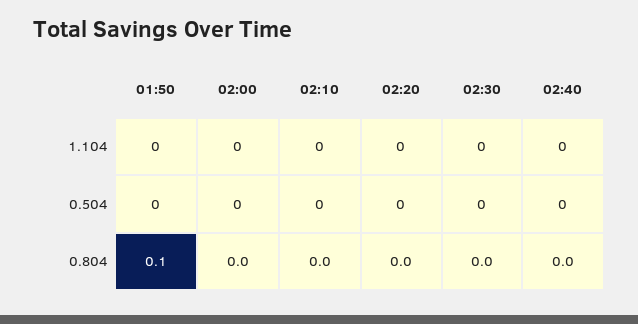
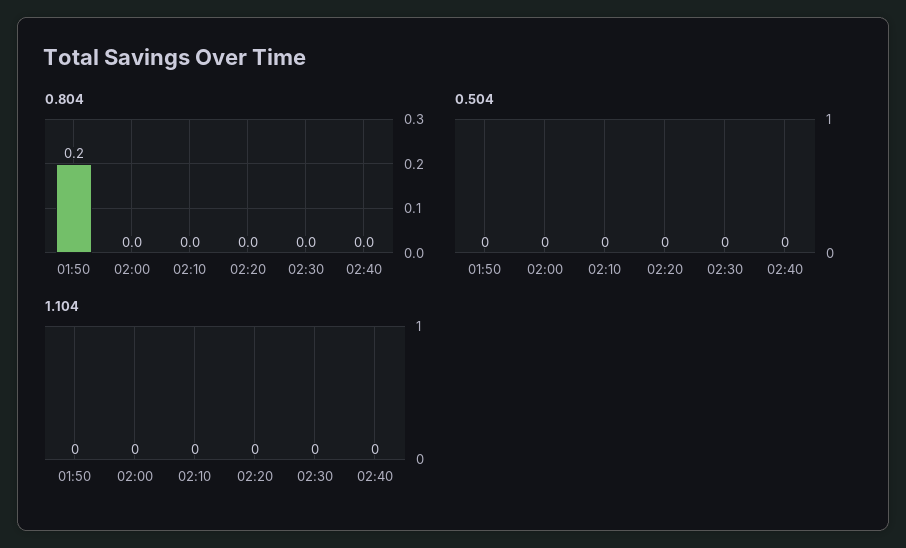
  {
    "1.104": {
      "01:50": 0,
      "02:00": 0,
      "02:10": 0,
      "02:20": 0,
      "02:30": 0,
      "02:40": 0
    },
    "0.504": {
      "01:50": 0,
      "02:00": 0,
      "02:10": 0,
      "02:20": 0,
      "02:30": 0,
      "02:40": 0
    },
    "0.804": {
-     "01:50": 0.1,
+     "01:50": 0.2,
      "02:00": 0,
      "02:10": 0,
      "02:20": 0,
      "02:30": 0,
      "02:40": 0
    }
  }

